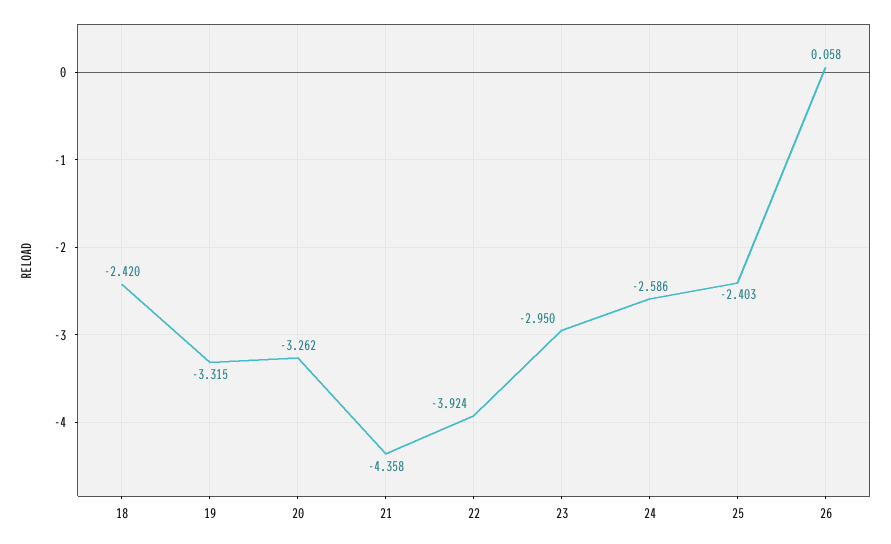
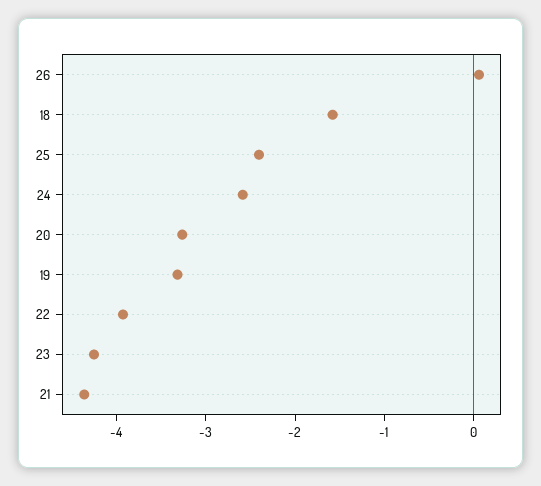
  {
-   "18": -2.42,
+   "18": -1.6,
    "19": -3.315,
    "20": -3.262,
    "21": -4.358,
    "22": -3.924,
-   "23": -2.95,
+   "23": -4.2,
    "24": -2.586,
    "25": -2.403,
    "26": 0.058
  }

